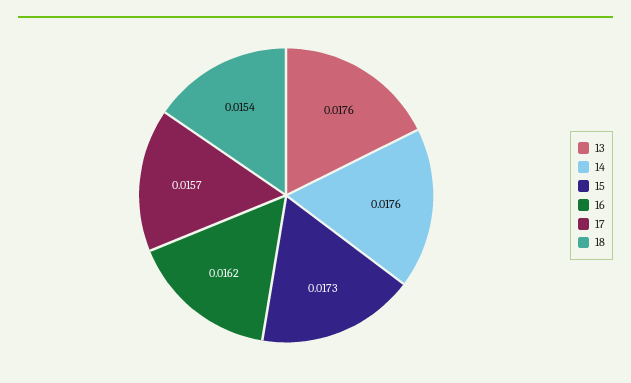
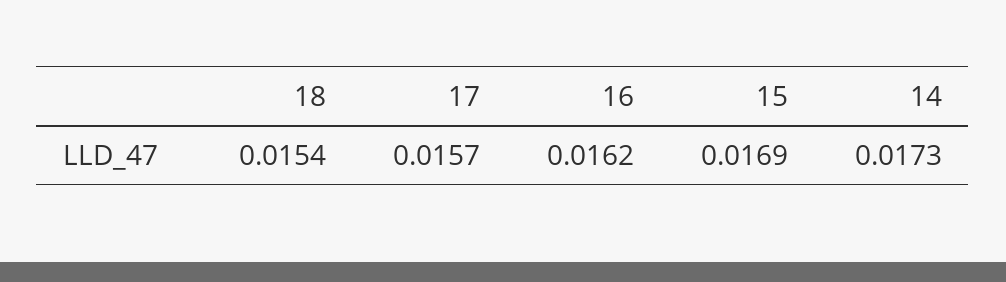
  {
-   "13": 0.0176,
-   "14": 0.0176,
+   "14": 0.0173,
-   "15": 0.0173,
+   "15": 0.0169,
    "16": 0.0162,
    "17": 0.0157,
    "18": 0.0154
  }

